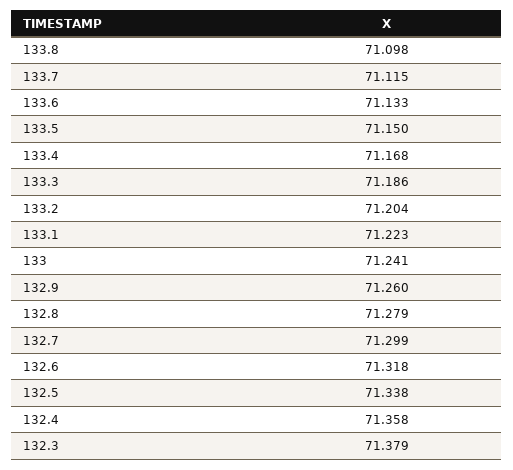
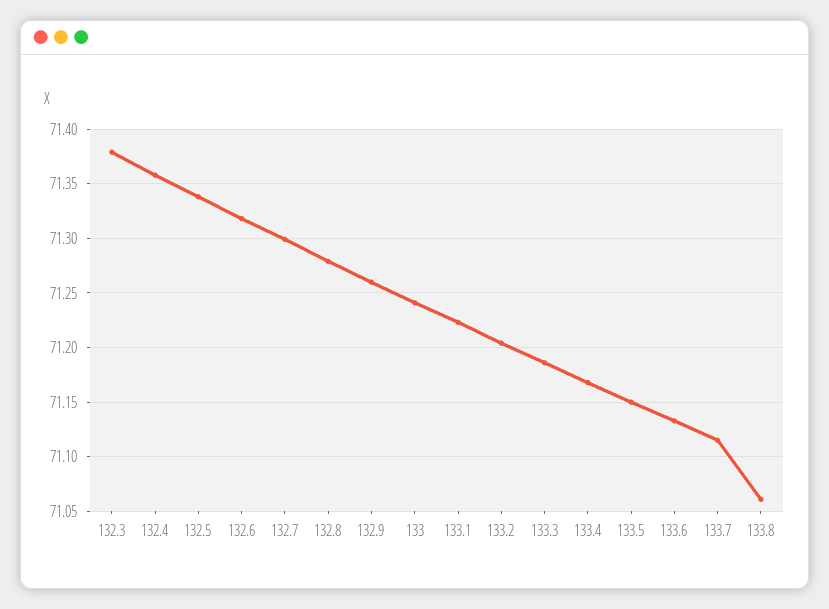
  {
-   "133.8": 71.098,
+   "133.8": 71.06,
    "133.7": 71.115,
    "133.6": 71.133,
    "133.5": 71.15,
    "133.4": 71.168,
    "133.3": 71.186,
    "133.2": 71.204,
    "133.1": 71.223,
    "133": 71.241,
    "132.9": 71.26,
    "132.8": 71.279,
    "132.7": 71.299,
    "132.6": 71.318,
    "132.5": 71.338,
    "132.4": 71.358,
    "132.3": 71.379
  }

